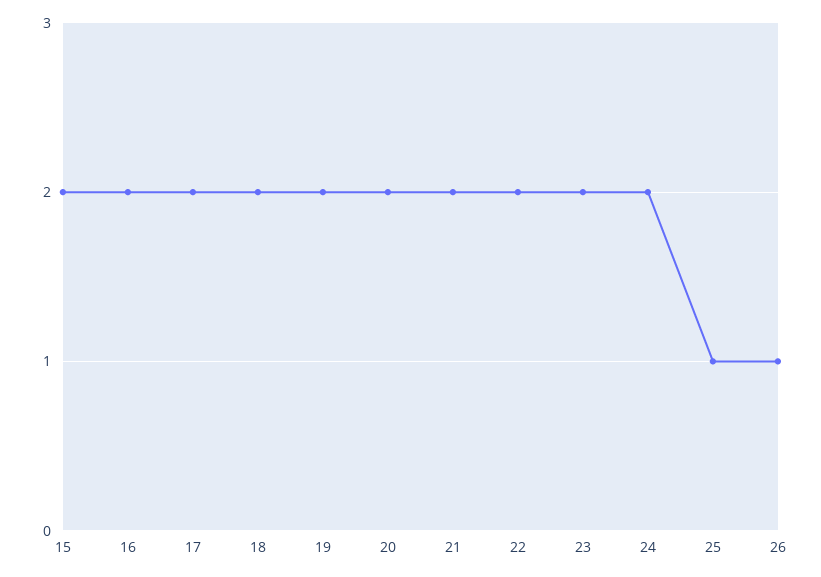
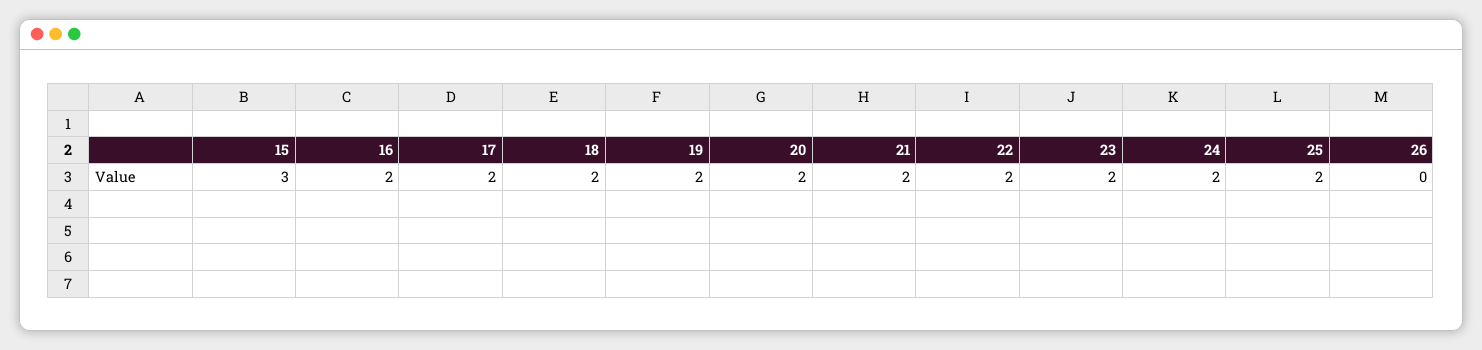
  {
-   "15": 2,
+   "15": 3,
    "16": 2,
    "17": 2,
    "18": 2,
    "19": 2,
    "20": 2,
    "21": 2,
    "22": 2,
    "23": 2,
    "24": 2,
-   "25": 1,
+   "25": 2,
-   "26": 1
+   "26": 0
  }

